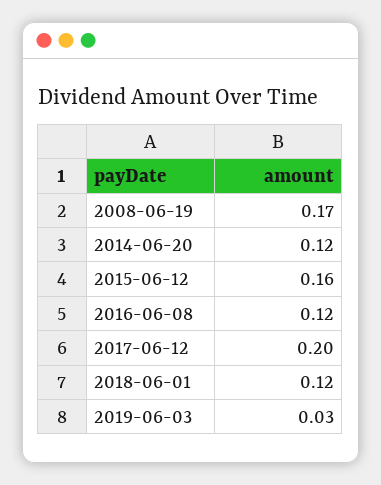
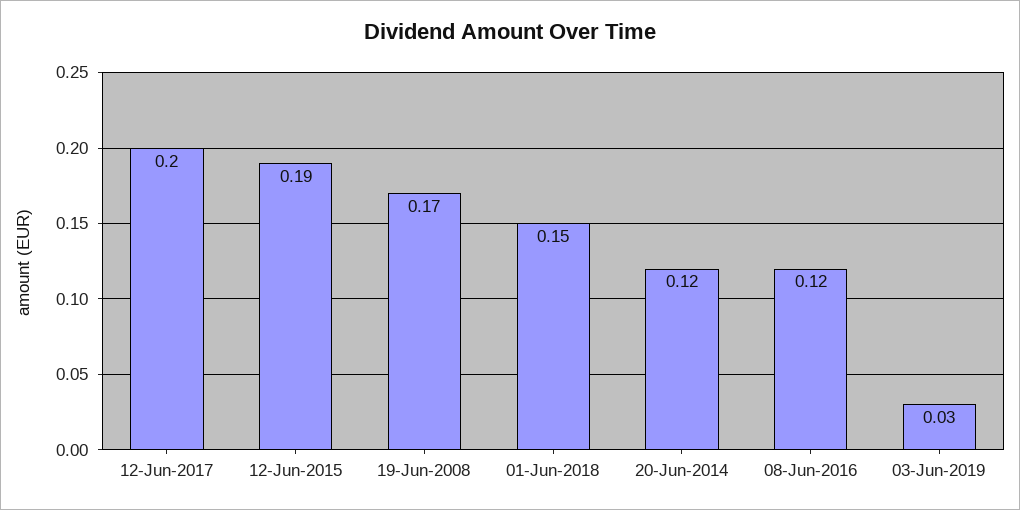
  {
    "2008-06-19": 0.17,
    "2014-06-20": 0.12,
-   "2015-06-12": 0.16,
+   "2015-06-12": 0.19,
    "2016-06-08": 0.12,
    "2017-06-12": 0.2,
-   "2018-06-01": 0.12,
+   "2018-06-01": 0.15,
    "2019-06-03": 0.03
  }

